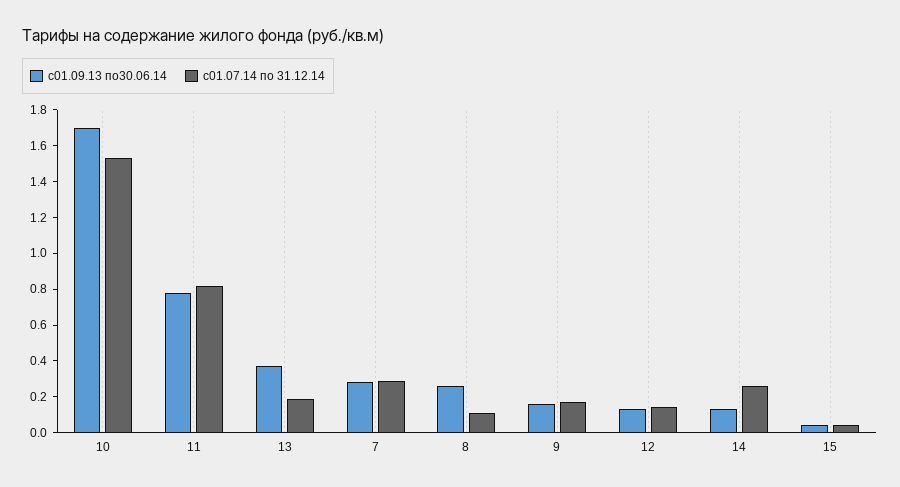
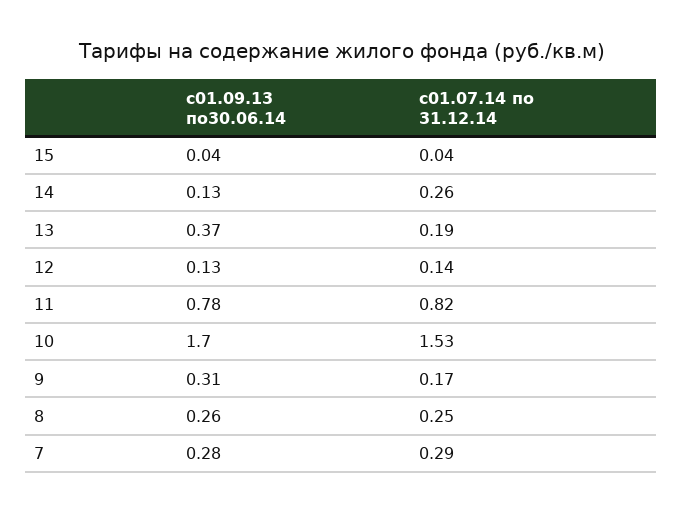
  {
    "с01.09.13 по30.06.14": {
      "10": 1.7,
      "11": 0.78,
      "13": 0.37,
      "7": 0.28,
      "8": 0.26,
-     "9": 0.15,
+     "9": 0.31,
      "12": 0.13,
      "14": 0.13,
      "15": 0.04
    },
    "с01.07.14 по 31.12.14": {
      "10": 1.53,
      "11": 0.82,
      "13": 0.19,
      "7": 0.29,
-     "8": 0.1,
+     "8": 0.25,
      "9": 0.17,
      "12": 0.14,
      "14": 0.26,
      "15": 0.04
    }
  }

